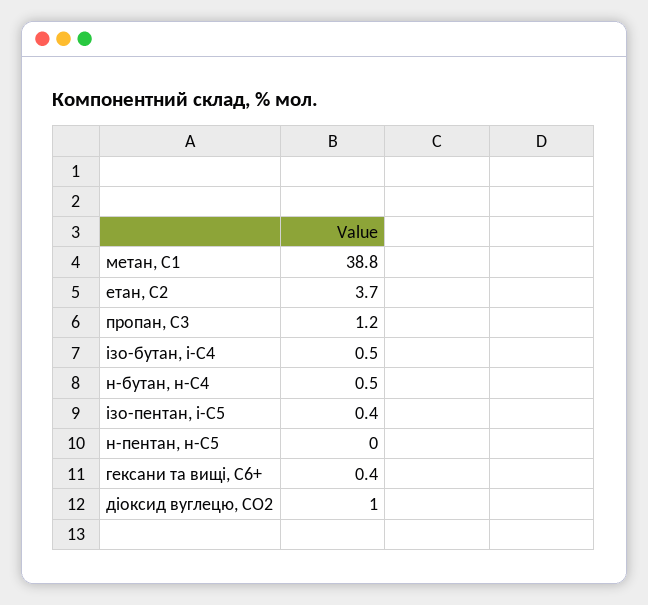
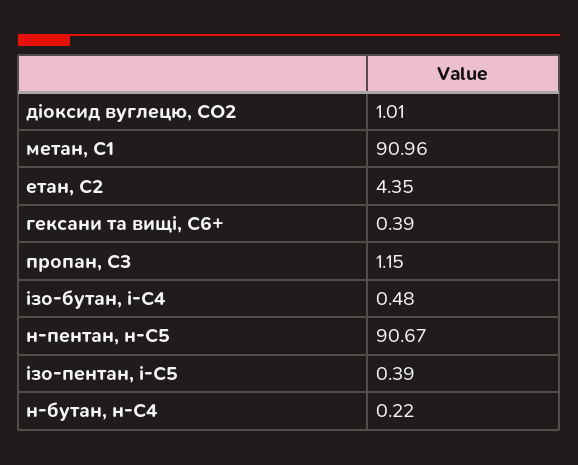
  {
-   "метан, С1": 38.8,
+   "метан, С1": 90.96,
-   "етан, С2": 3.7,
+   "етан, С2": 4.35,
    "пропан, С3": 1.15,
    "ізо-бутан, і-С4": 0.48,
-   "н-бутан, н-С4": 0.5,
+   "н-бутан, н-С4": 0.22,
    "ізо-пентан, і-С5": 0.39,
-   "н-пентан, н-С5": 0,
+   "н-пентан, н-С5": 90.67,
    "гексани та вищі, С6+": 0.39,
    "діоксид вуглецю, CО2": 1.01
  }

